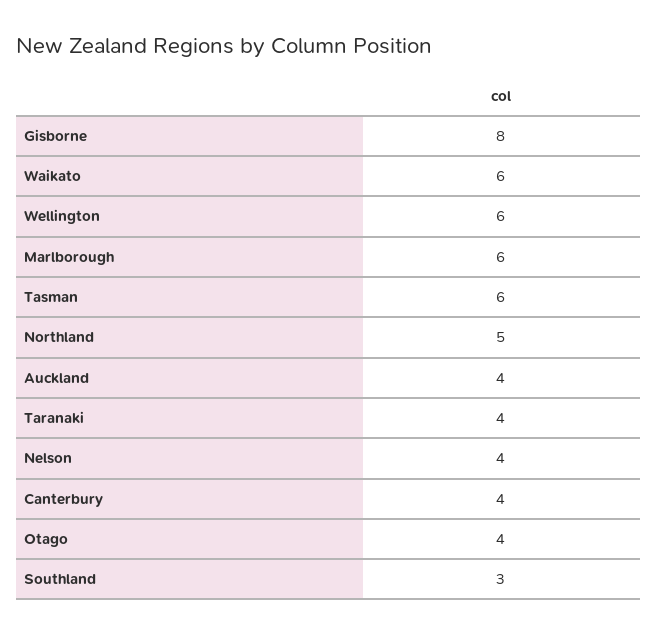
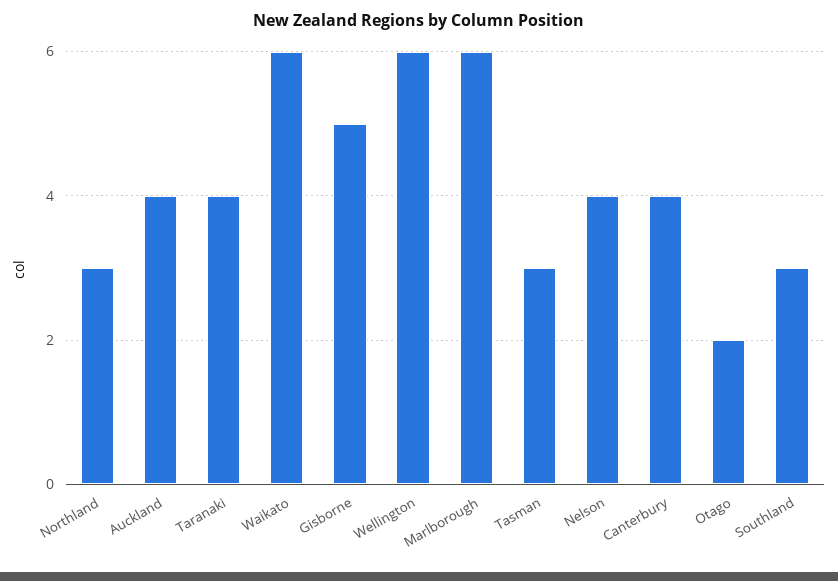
  {
-   "Gisborne": 8,
+   "Gisborne": 5,
    "Waikato": 6,
    "Wellington": 6,
    "Marlborough": 6,
-   "Tasman": 6,
+   "Tasman": 3,
-   "Northland": 5,
+   "Northland": 3,
    "Auckland": 4,
    "Taranaki": 4,
    "Nelson": 4,
    "Canterbury": 4,
-   "Otago": 4,
+   "Otago": 2,
    "Southland": 3
  }

